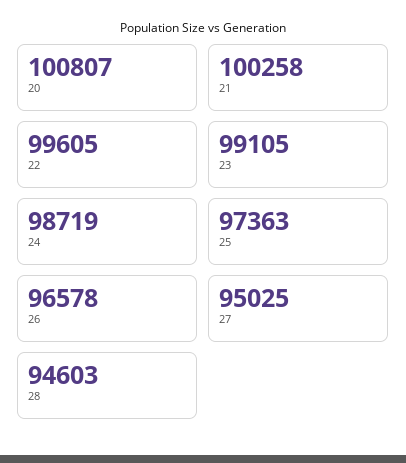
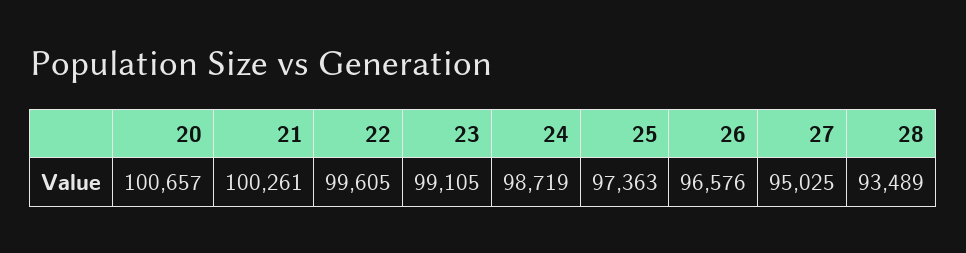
  {
-   "20": 100807,
+   "20": 100657,
-   "21": 100258,
+   "21": 100261,
    "22": 99605,
    "23": 99105,
    "24": 98719,
    "25": 97363,
-   "26": 96578,
+   "26": 96576,
    "27": 95025,
-   "28": 94603
+   "28": 93489
  }

